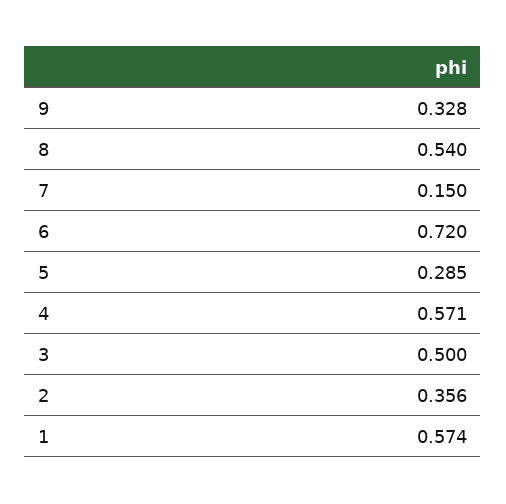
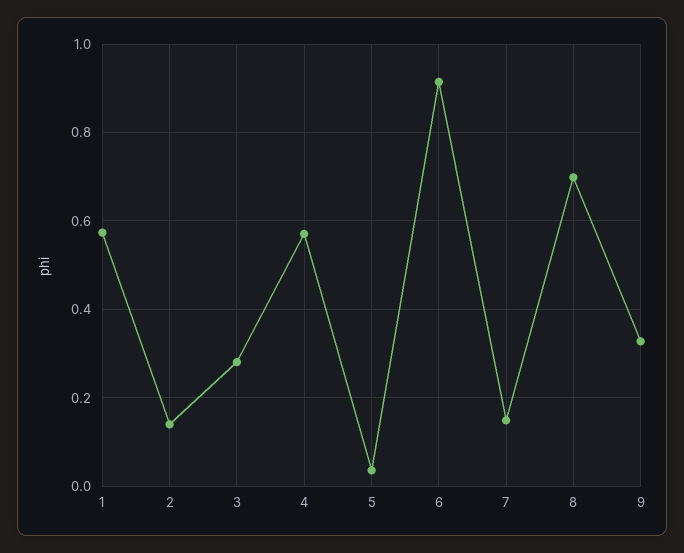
  {
    "9": 0.328,
-   "8": 0.54,
+   "8": 0.7,
    "7": 0.15,
-   "6": 0.72,
+   "6": 0.92,
-   "5": 0.285,
+   "5": 0.04,
    "4": 0.571,
-   "3": 0.5,
+   "3": 0.28,
-   "2": 0.356,
+   "2": 0.14,
    "1": 0.574
  }

